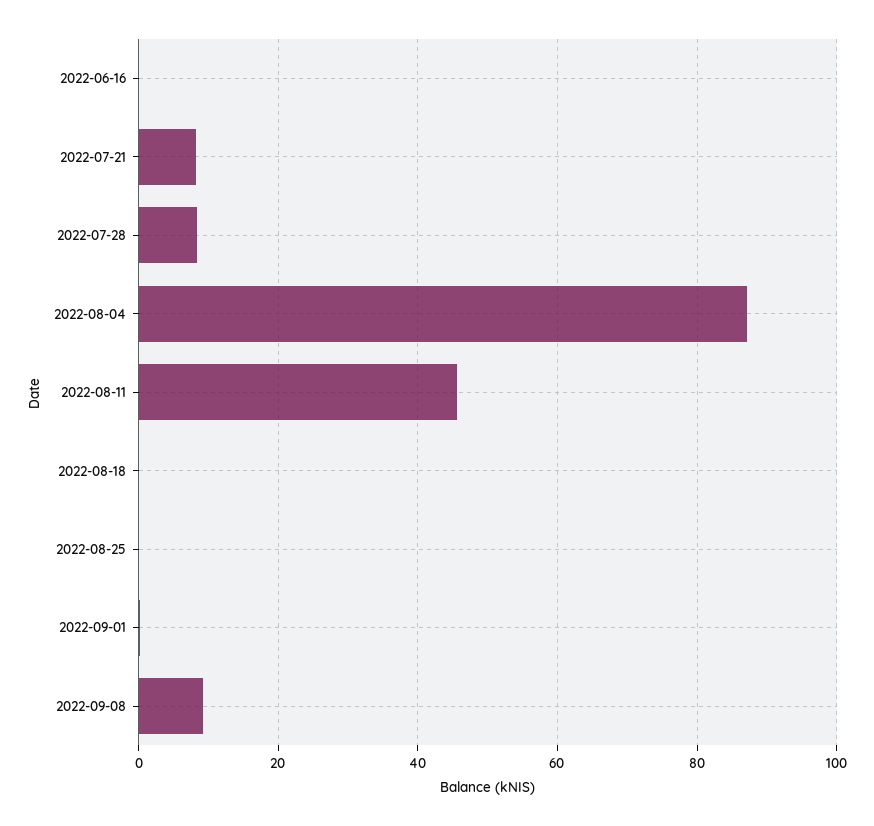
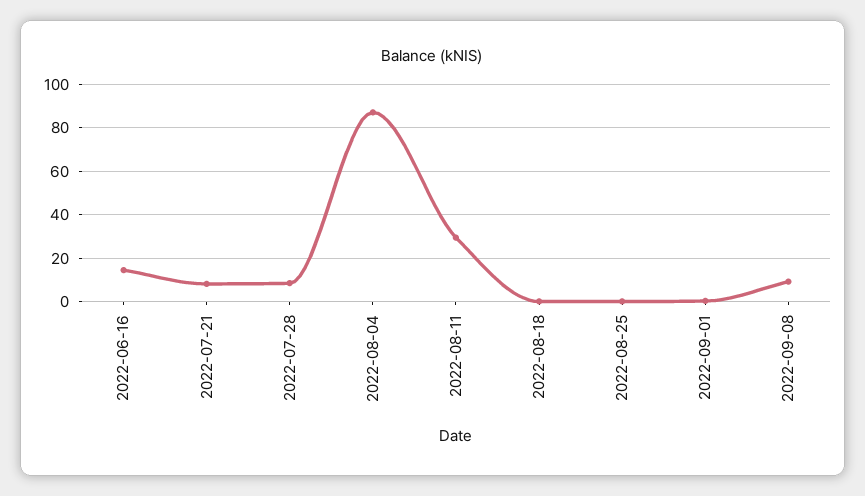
  {
-   "2022-06-16": 0,
+   "2022-06-16": 15,
    "2022-07-21": 8,
    "2022-07-28": 8,
    "2022-08-04": 88,
-   "2022-08-11": 46,
+   "2022-08-11": 30,
    "2022-08-18": 0,
    "2022-08-25": 0,
    "2022-09-01": 0,
    "2022-09-08": 10
  }

